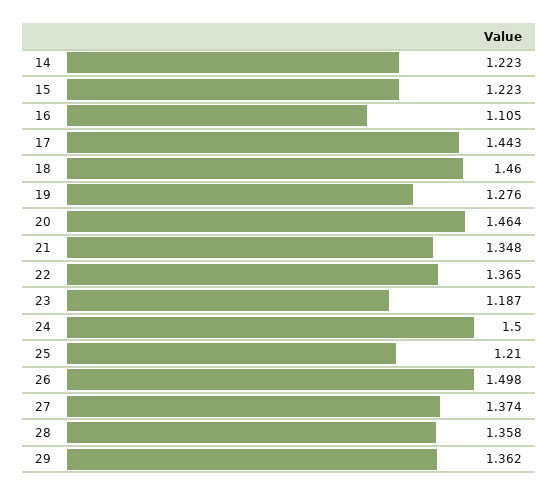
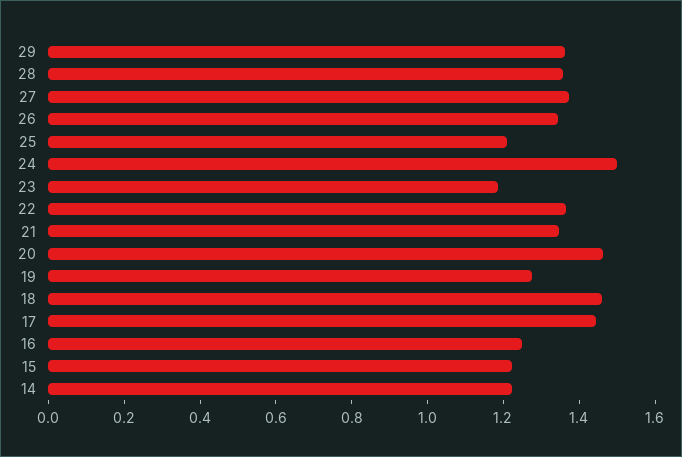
  {
    "14": 1.223,
    "15": 1.223,
-   "16": 1.105,
+   "16": 1.25,
    "17": 1.443,
    "18": 1.46,
    "19": 1.276,
    "20": 1.464,
    "21": 1.348,
    "22": 1.365,
    "23": 1.187,
    "24": 1.5,
    "25": 1.21,
-   "26": 1.498,
+   "26": 1.35,
    "27": 1.374,
    "28": 1.358,
    "29": 1.362
  }

